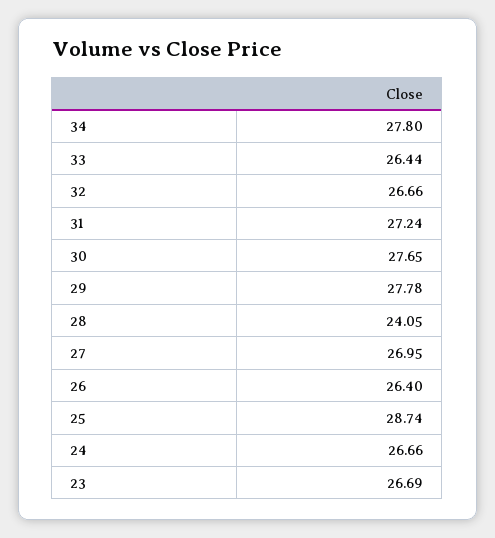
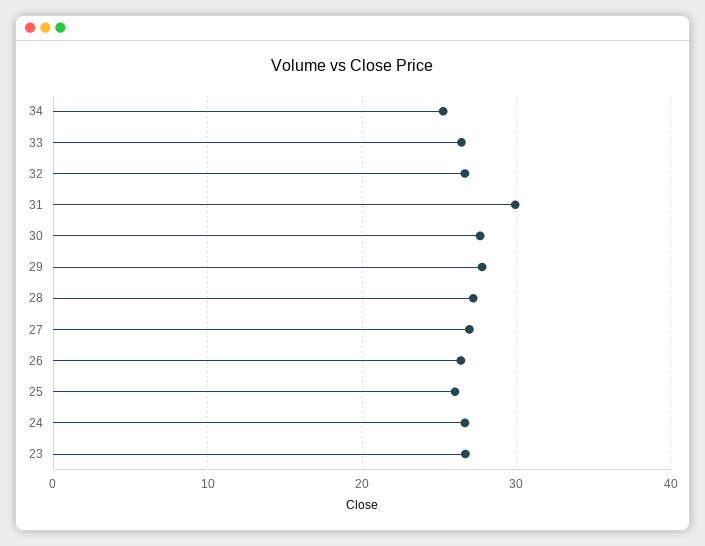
  {
-   "34": 27.8,
+   "34": 25,
    "33": 26.44,
    "32": 26.66,
-   "31": 27.24,
+   "31": 30,
    "30": 27.65,
    "29": 27.78,
-   "28": 24.05,
+   "28": 27,
    "27": 26.95,
    "26": 26.4,
-   "25": 28.74,
+   "25": 26,
    "24": 26.66,
    "23": 26.69
  }

